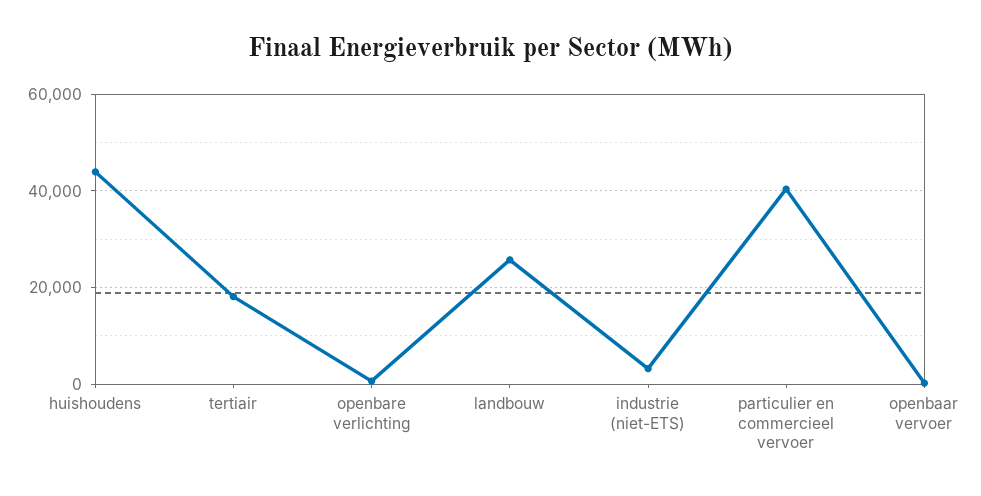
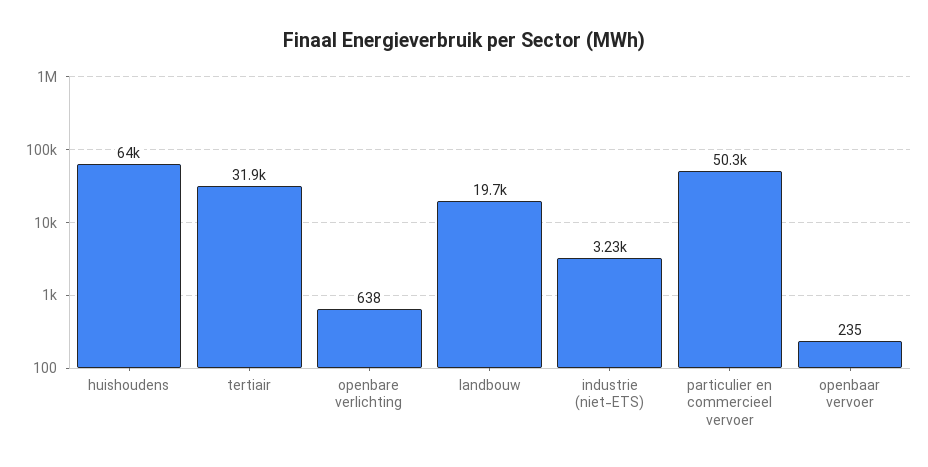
  {
-   "huishoudens": 44000,
+   "huishoudens": 64000,
-   "tertiair": 18000,
+   "tertiair": 31900,
    "openbare verlichting": 638,
-   "landbouw": 26000,
+   "landbouw": 19700,
    "industrie (niet-ETS)": 3230,
-   "particulier en commercieel vervoer": 40000,
+   "particulier en commercieel vervoer": 50300,
    "openbaar vervoer": 235
  }

